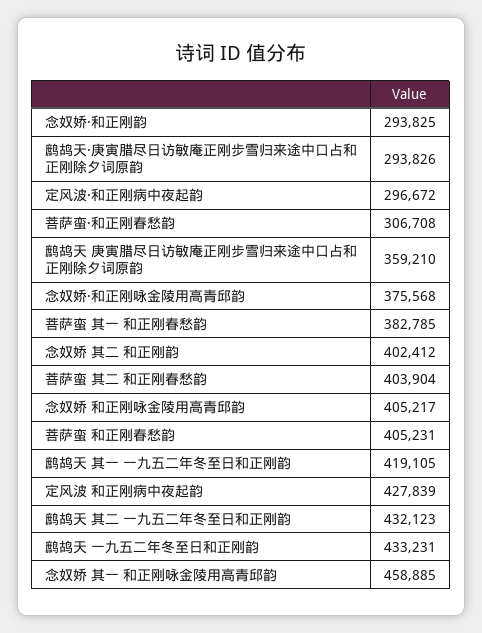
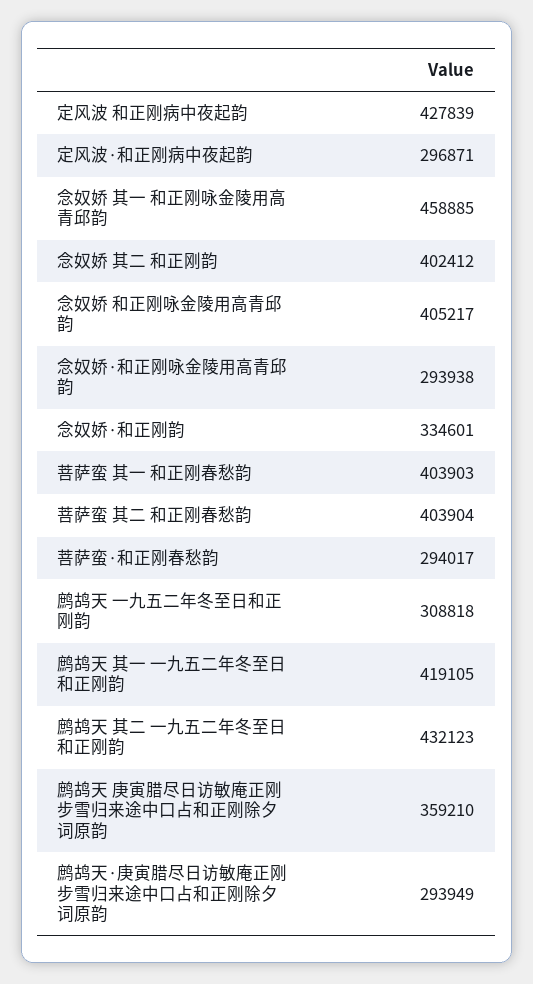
  {
-   "念奴娇·和正刚韵": 293825,
+   "念奴娇·和正刚韵": 334601,
-   "鹧鸪天·庚寅腊尽日访敏庵正刚步雪归来途中口占和正刚除夕词原韵": 293826,
+   "鹧鸪天·庚寅腊尽日访敏庵正刚步雪归来途中口占和正刚除夕词原韵": 293949,
-   "定风波·和正刚病中夜起韵": 296672,
+   "定风波·和正刚病中夜起韵": 296871,
-   "菩萨蛮·和正刚春愁韵": 306708,
+   "菩萨蛮·和正刚春愁韵": 294017,
    "鹧鸪天 庚寅腊尽日访敏庵正刚步雪归来途中口占和正刚除夕词原韵": 359210,
-   "念奴娇·和正刚咏金陵用高青邱韵": 375568,
+   "念奴娇·和正刚咏金陵用高青邱韵": 293938,
-   "菩萨蛮 其一 和正刚春愁韵": 382785,
+   "菩萨蛮 其一 和正刚春愁韵": 403903,
    "念奴娇 其二 和正刚韵": 402412,
    "菩萨蛮 其二 和正刚春愁韵": 403904,
    "念奴娇 和正刚咏金陵用高青邱韵": 405217,
-   "菩萨蛮 和正刚春愁韵": 405231,
    "鹧鸪天 其一 一九五二年冬至日和正刚韵": 419105,
    "定风波 和正刚病中夜起韵": 427839,
    "鹧鸪天 其二 一九五二年冬至日和正刚韵": 432123,
-   "鹧鸪天 一九五二年冬至日和正刚韵": 433231,
+   "鹧鸪天 一九五二年冬至日和正刚韵": 308818,
    "念奴娇 其一 和正刚咏金陵用高青邱韵": 458885
  }

